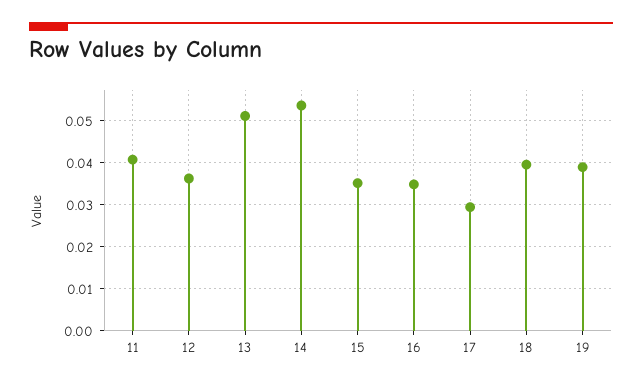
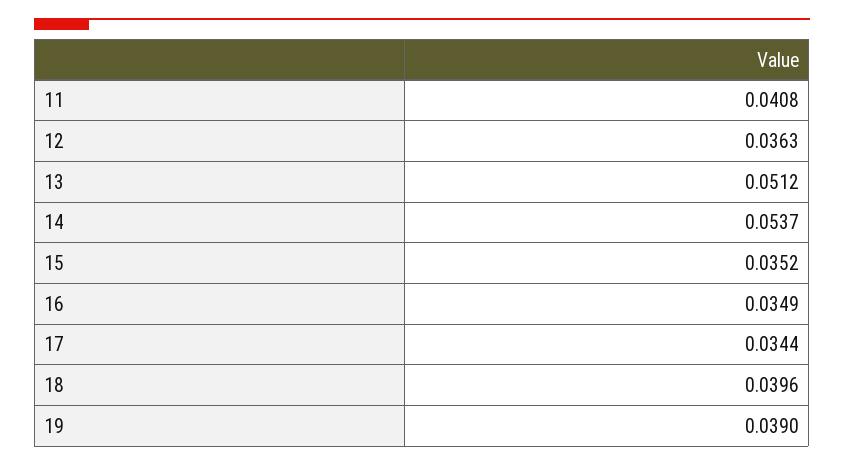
  {
    "11": 0.0408,
    "12": 0.0363,
    "13": 0.0512,
    "14": 0.0537,
    "15": 0.0352,
    "16": 0.0349,
-   "17": 0.03,
+   "17": 0.0344,
    "18": 0.0396,
    "19": 0.039
  }

